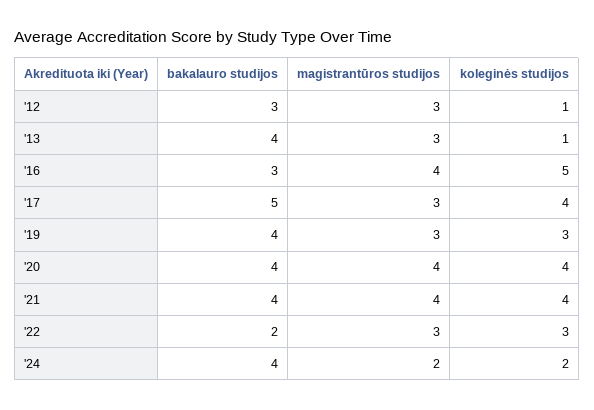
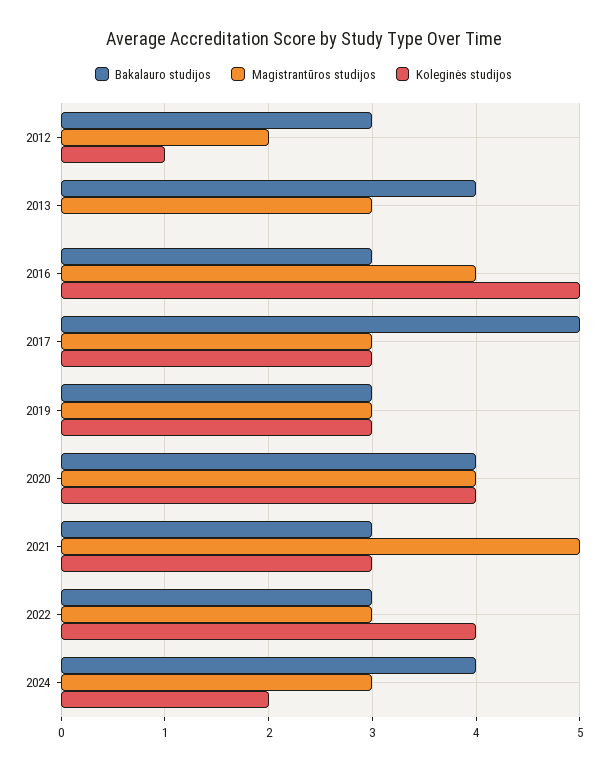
  {
    "bakalauro studijos": {
      "'12": 3,
      "'13": 4,
      "'16": 3,
      "'17": 5,
-     "'19": 4,
+     "'19": 3,
      "'20": 4,
-     "'21": 4,
+     "'21": 3,
-     "'22": 2,
+     "'22": 3,
      "'24": 4
    },
    "magistrantūros studijos": {
-     "'12": 3,
+     "'12": 2,
      "'13": 3,
      "'16": 4,
      "'17": 3,
      "'19": 3,
      "'20": 4,
-     "'21": 4,
+     "'21": 5,
      "'22": 3,
-     "'24": 2
+     "'24": 3
    },
    "koleginės studijos": {
      "'12": 1,
-     "'13": 1,
+     "'13": 0,
      "'16": 5,
-     "'17": 4,
+     "'17": 3,
      "'19": 3,
      "'20": 4,
-     "'21": 4,
+     "'21": 3,
-     "'22": 3,
+     "'22": 4,
      "'24": 2
    }
  }

